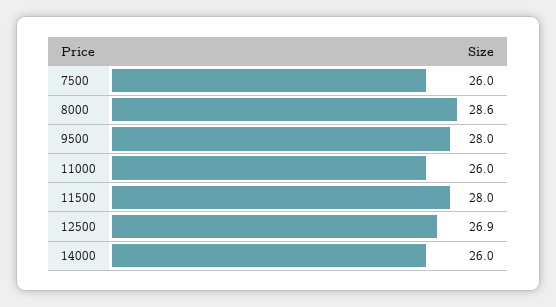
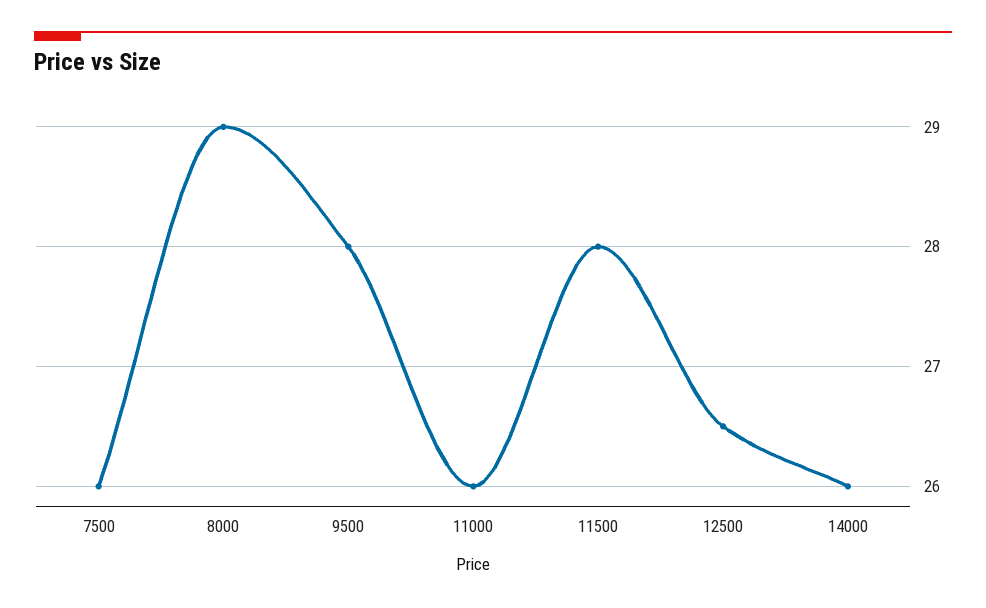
  {
    "7500": 26,
-   "8000": 28.6,
+   "8000": 29,
    "9500": 28,
    "11000": 26,
    "11500": 28,
-   "12500": 26.9,
+   "12500": 26.5,
    "14000": 26
  }

